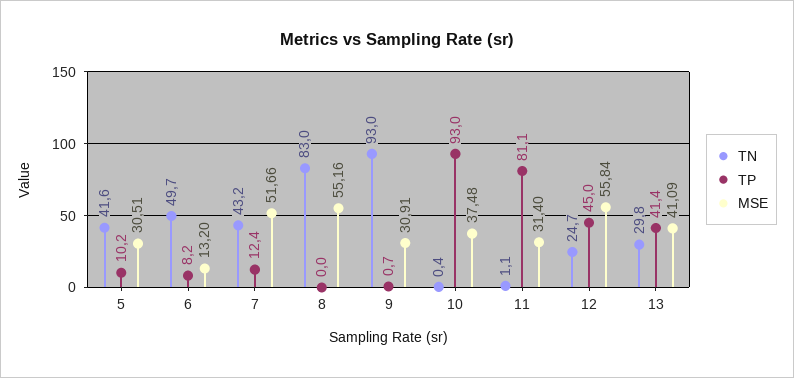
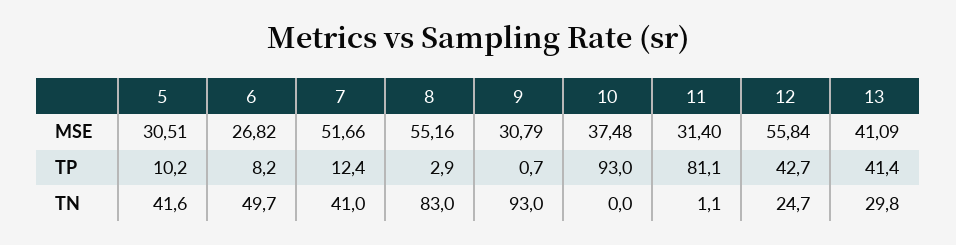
  {
    "TN": {
      "5": 41.6,
      "6": 49.7,
-     "7": 43.2,
+     "7": 41,
      "8": 83,
      "9": 93,
-     "10": 0.4,
+     "10": 0,
      "11": 1.1,
      "12": 24.7,
      "13": 29.8
    },
    "TP": {
      "5": 10.2,
      "6": 8.2,
      "7": 12.4,
-     "8": 0,
+     "8": 2.9,
      "9": 0.7,
      "10": 93,
      "11": 81.1,
-     "12": 45,
+     "12": 42.7,
      "13": 41.4
    },
    "MSE": {
      "5": 30.51,
-     "6": 13.2,
+     "6": 26.82,
      "7": 51.66,
      "8": 55.16,
-     "9": 30.91,
+     "9": 30.79,
      "10": 37.48,
      "11": 31.4,
      "12": 55.84,
      "13": 41.09
    }
  }

